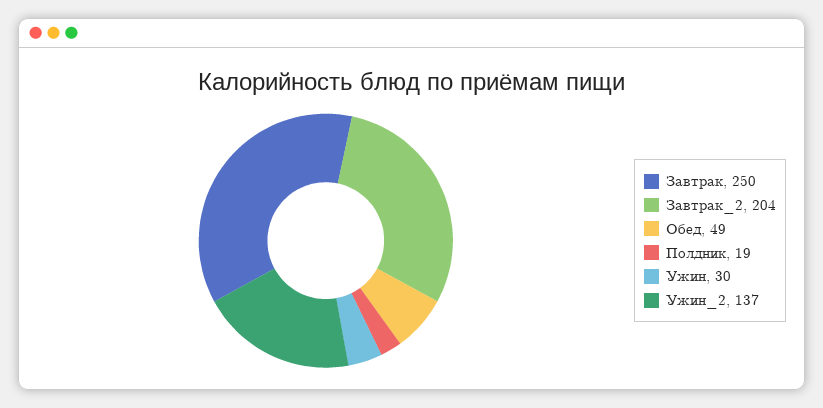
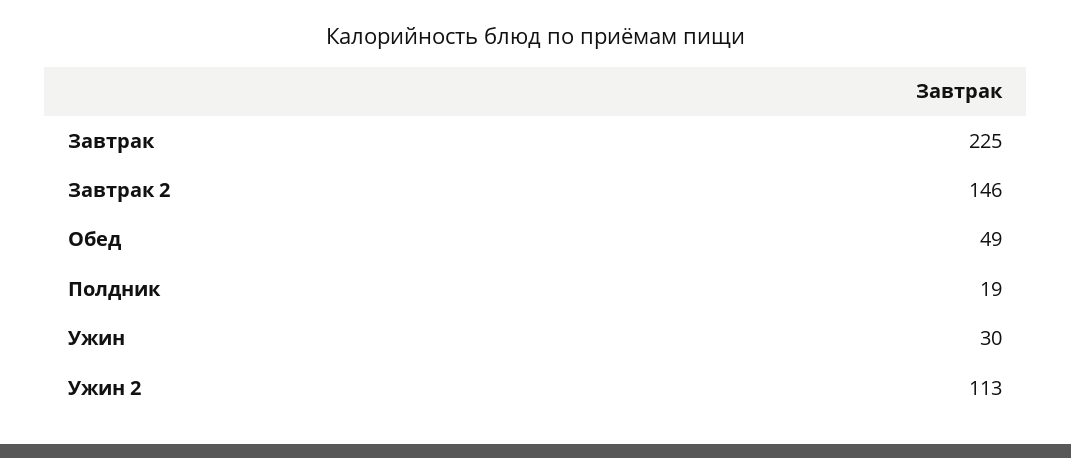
  {
-   "Завтрак": 250,
+   "Завтрак": 225,
-   "Завтрак_2": 204,
+   "Завтрак_2": 146,
    "Обед": 49,
    "Полдник": 19,
    "Ужин": 30,
-   "Ужин_2": 137
+   "Ужин_2": 113
  }

